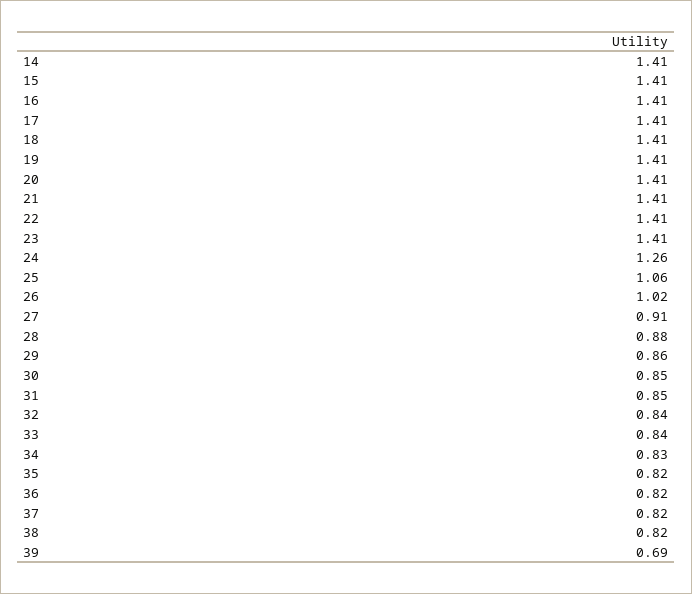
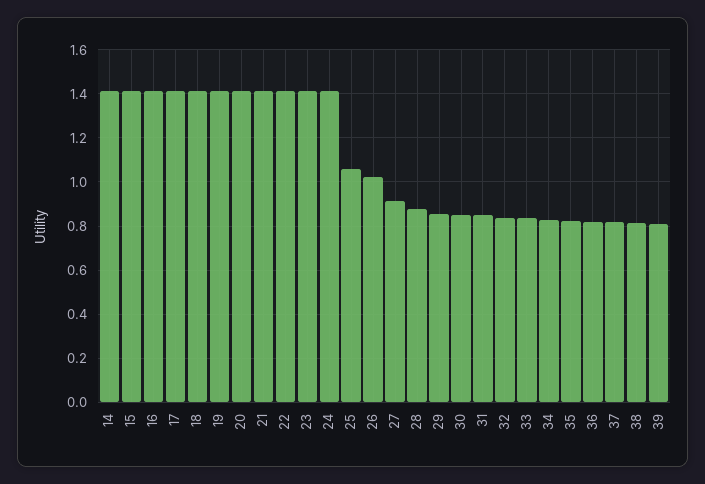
  {
    "14": 1.41,
    "15": 1.41,
    "16": 1.41,
    "17": 1.41,
    "18": 1.41,
    "19": 1.41,
    "20": 1.41,
    "21": 1.41,
    "22": 1.41,
    "23": 1.41,
-   "24": 1.26,
+   "24": 1.4,
    "25": 1.06,
    "26": 1.02,
    "27": 0.91,
    "28": 0.88,
    "29": 0.86,
    "30": 0.85,
    "31": 0.85,
    "32": 0.84,
    "33": 0.84,
    "34": 0.83,
    "35": 0.82,
    "36": 0.82,
    "37": 0.82,
    "38": 0.82,
-   "39": 0.69
+   "39": 0.8
  }

